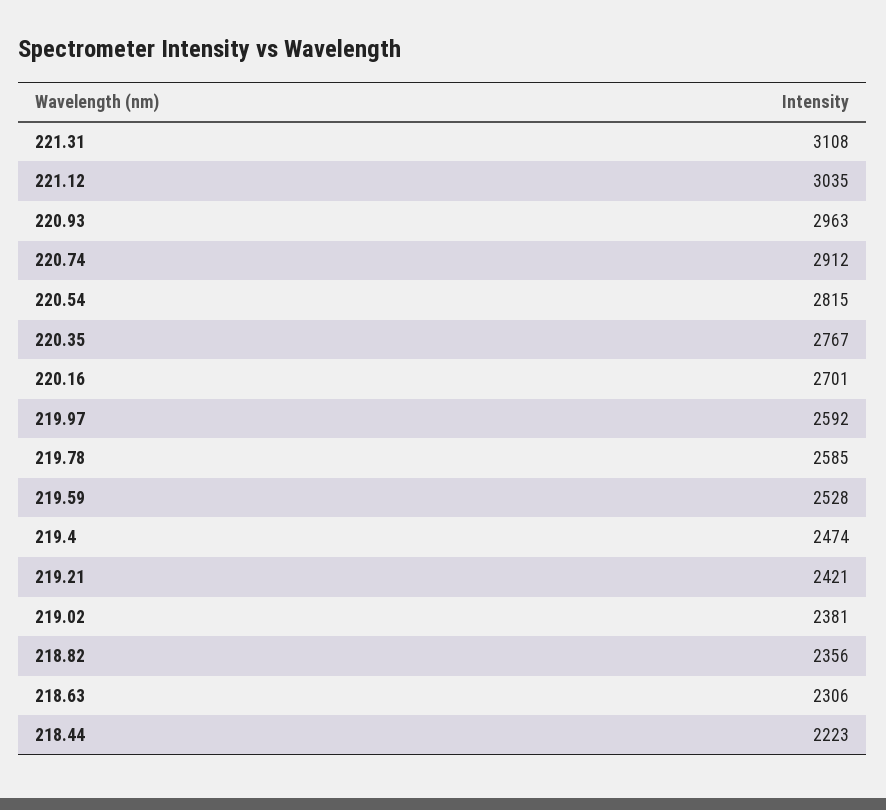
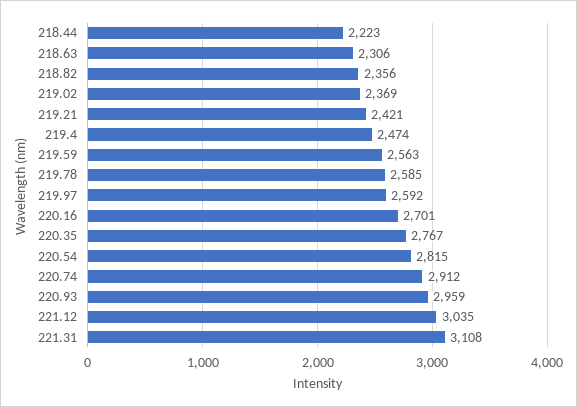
  {
    "221.31": 3108,
    "221.12": 3035,
-   "220.93": 2963,
+   "220.93": 2959,
    "220.74": 2912,
    "220.54": 2815,
    "220.35": 2767,
    "220.16": 2701,
    "219.97": 2592,
    "219.78": 2585,
-   "219.59": 2528,
+   "219.59": 2563,
    "219.4": 2474,
    "219.21": 2421,
-   "219.02": 2381,
+   "219.02": 2369,
    "218.82": 2356,
    "218.63": 2306,
    "218.44": 2223
  }

